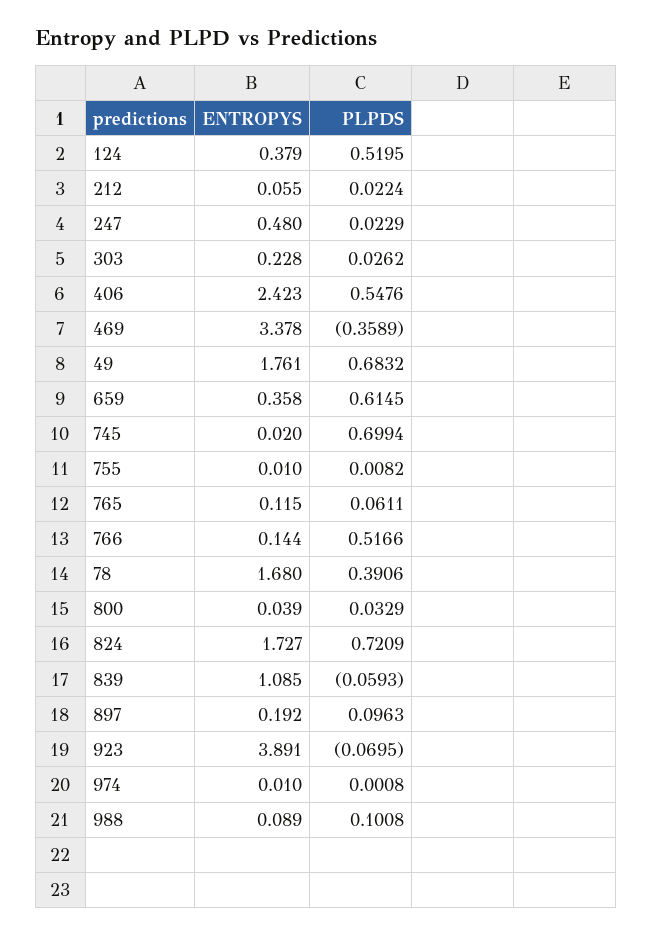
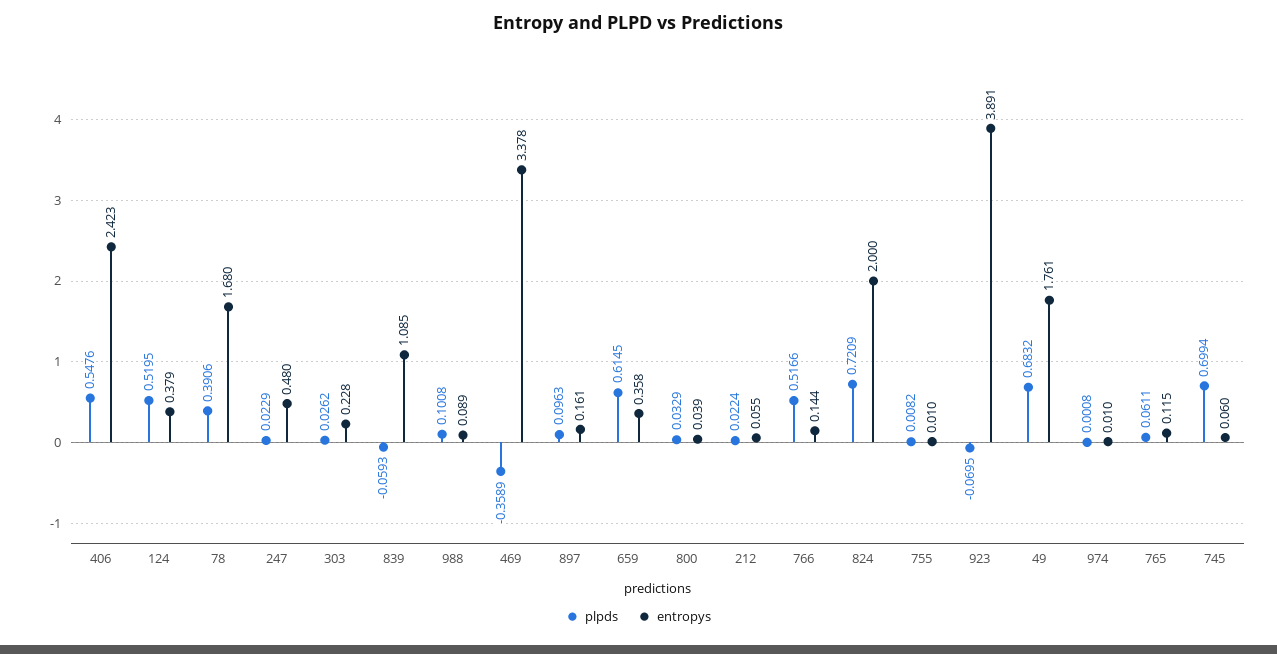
  {
    "ENTROPYS": {
      "124": 0.379,
      "212": 0.055,
      "247": 0.48,
      "303": 0.228,
      "406": 2.423,
      "469": 3.378,
      "49": 1.761,
      "659": 0.358,
-     "745": 0.02,
+     "745": 0.06,
      "755": 0.01,
      "765": 0.115,
      "766": 0.144,
      "78": 1.68,
      "800": 0.039,
-     "824": 1.727,
+     "824": 2,
      "839": 1.085,
-     "897": 0.192,
+     "897": 0.161,
      "923": 3.891,
      "974": 0.01,
      "988": 0.089
    },
    "PLPDS": {
      "124": 0.5195,
      "212": 0.0224,
      "247": 0.0229,
      "303": 0.0262,
      "406": 0.5476,
      "469": -0.3589,
      "49": 0.6832,
      "659": 0.6145,
      "745": 0.6994,
      "755": 0.0082,
      "765": 0.0611,
      "766": 0.5166,
      "78": 0.3906,
      "800": 0.0329,
      "824": 0.7209,
      "839": -0.0593,
      "897": 0.0963,
      "923": -0.0695,
      "974": 0.0008,
      "988": 0.1008
    }
  }

